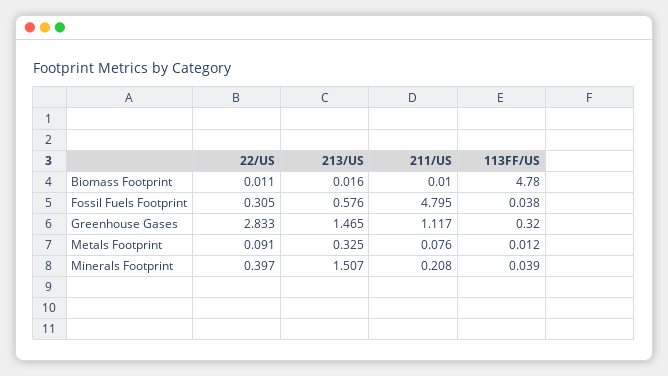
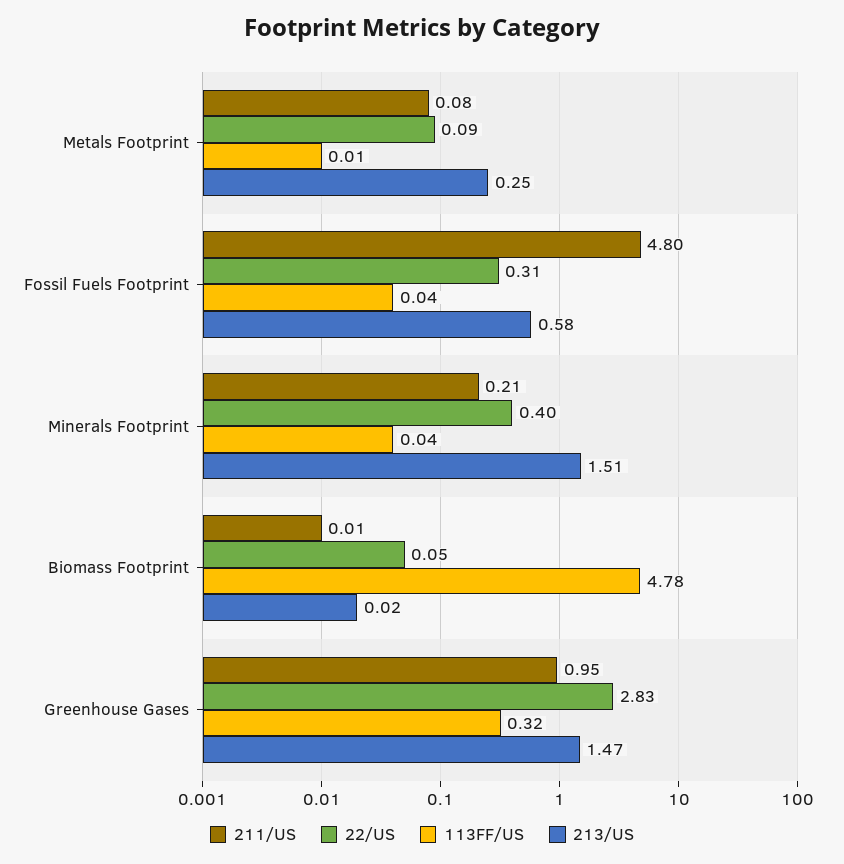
  {
    "22/US": {
-     "Biomass Footprint": 0.011,
+     "Biomass Footprint": 0.05,
      "Fossil Fuels Footprint": 0.305,
      "Greenhouse Gases": 2.833,
      "Metals Footprint": 0.091,
      "Minerals Footprint": 0.397
    },
    "213/US": {
      "Biomass Footprint": 0.016,
      "Fossil Fuels Footprint": 0.576,
      "Greenhouse Gases": 1.465,
-     "Metals Footprint": 0.325,
+     "Metals Footprint": 0.25,
      "Minerals Footprint": 1.507
    },
    "211/US": {
      "Biomass Footprint": 0.01,
      "Fossil Fuels Footprint": 4.795,
-     "Greenhouse Gases": 1.117,
+     "Greenhouse Gases": 0.95,
      "Metals Footprint": 0.076,
      "Minerals Footprint": 0.208
    },
    "113FF/US": {
      "Biomass Footprint": 4.78,
      "Fossil Fuels Footprint": 0.038,
      "Greenhouse Gases": 0.32,
      "Metals Footprint": 0.012,
      "Minerals Footprint": 0.039
    }
  }

